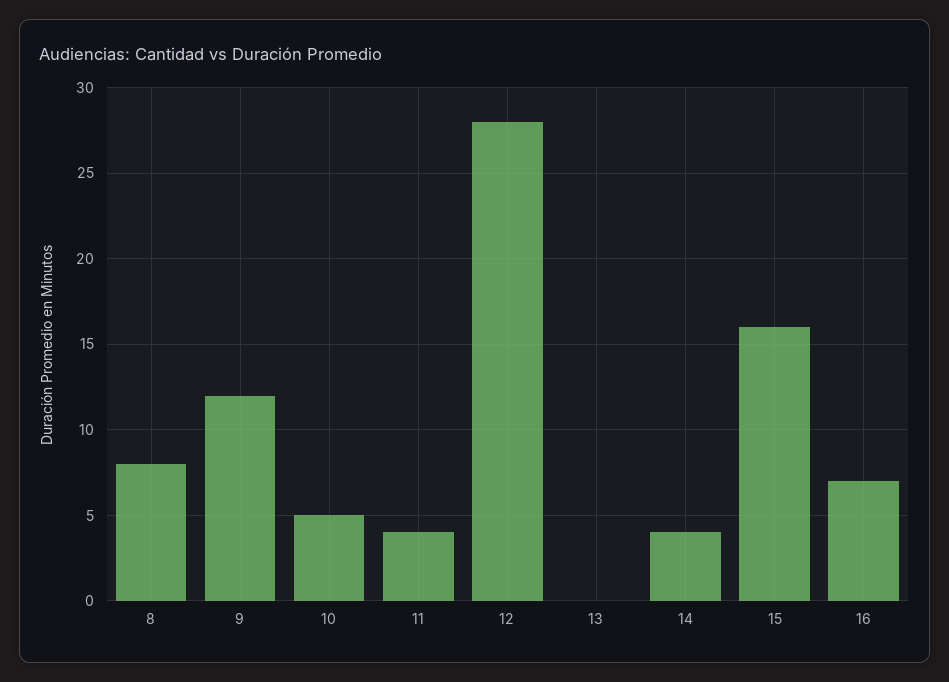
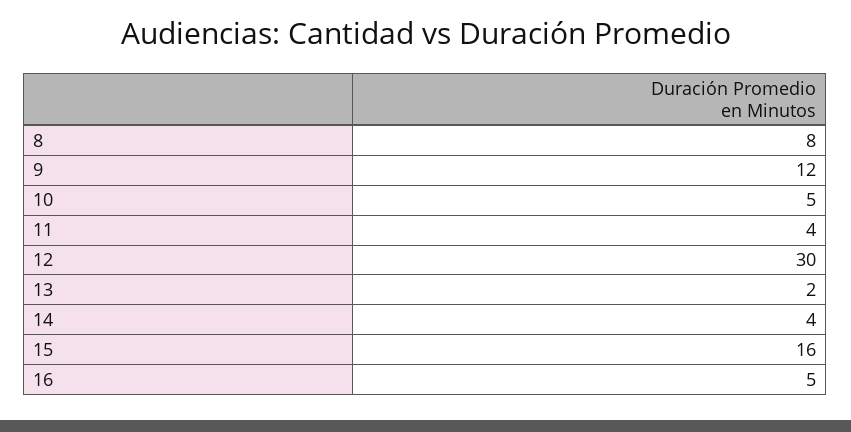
  {
    "8": 8,
    "9": 12,
    "10": 5,
    "11": 4,
-   "12": 28,
+   "12": 30,
-   "13": 0,
+   "13": 2,
    "14": 4,
    "15": 16,
-   "16": 7
+   "16": 5
  }

